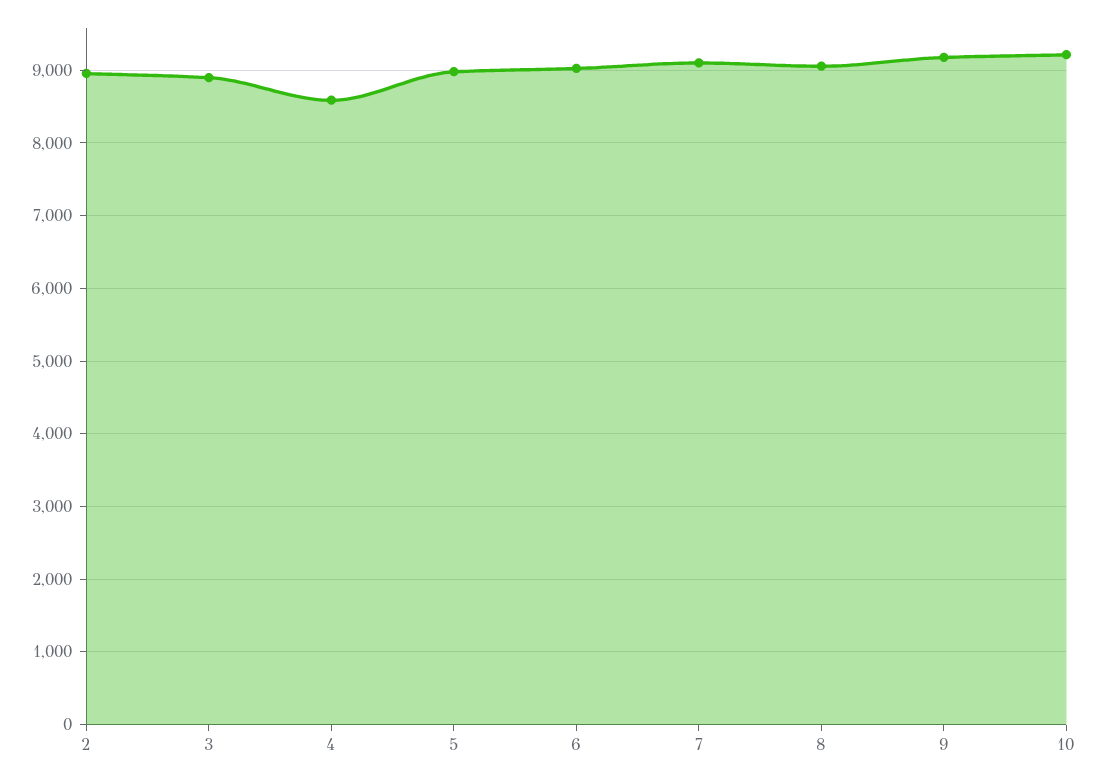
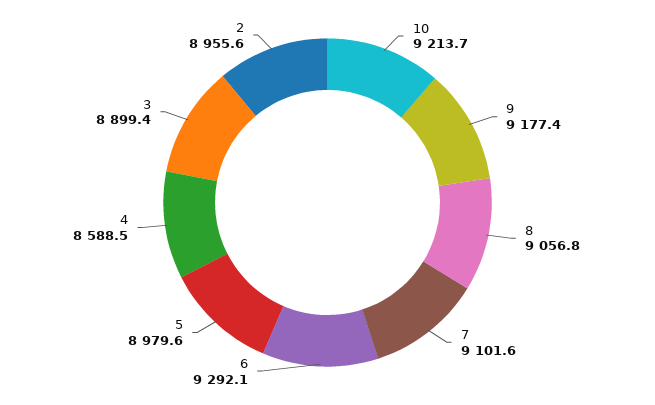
  {
    "2": 8955.6,
    "3": 8899.4,
    "4": 8588.5,
    "5": 8979.6,
-   "6": 9000,
+   "6": 9292.1,
    "7": 9101.6,
    "8": 9056.8,
    "9": 9177.4,
    "10": 9213.7
  }

